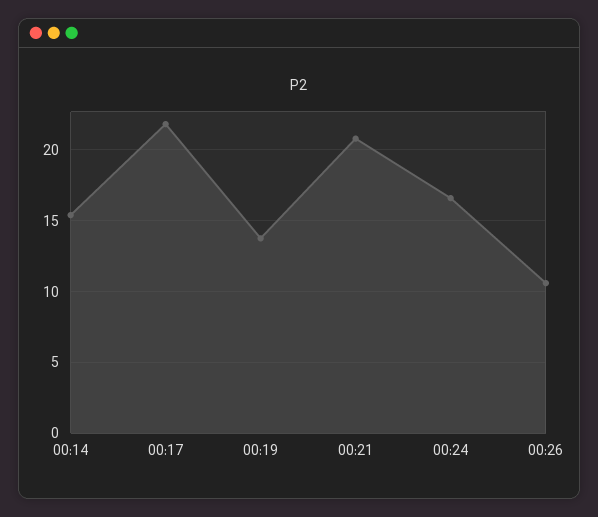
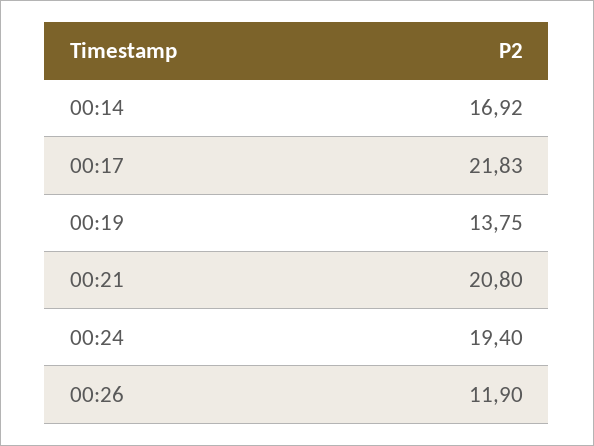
  {
-   "00:14": 15.5,
+   "00:14": 16.92,
    "00:17": 21.83,
    "00:19": 13.75,
    "00:21": 20.8,
-   "00:24": 16.5,
+   "00:24": 19.4,
-   "00:26": 10.5
+   "00:26": 11.9
  }

